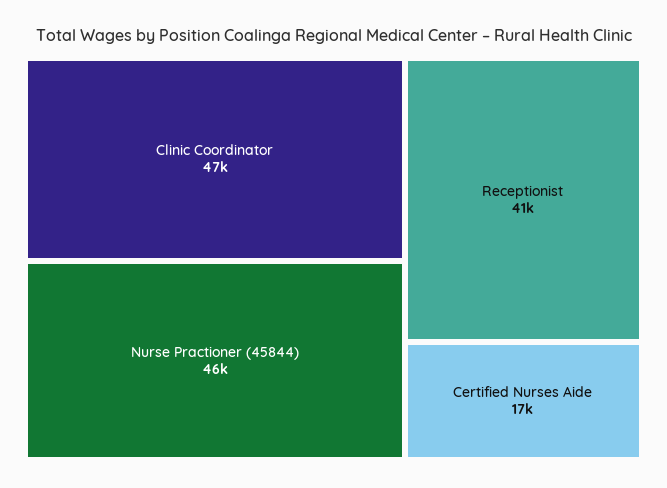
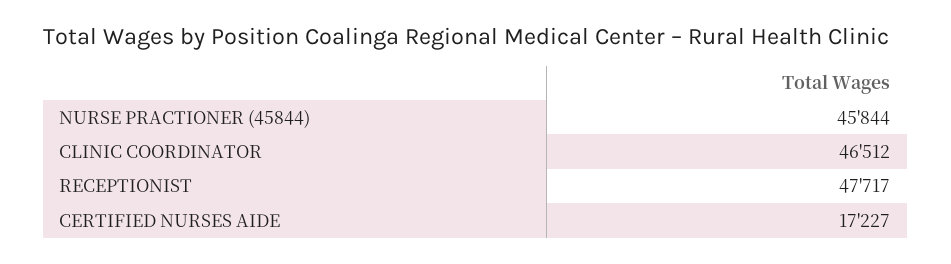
  {
    "Clinic Coordinator": 46512,
    "Nurse Practioner (45844)": 45844,
-   "Receptionist": 41000,
+   "Receptionist": 47717,
    "Certified Nurses Aide": 17227
  }

